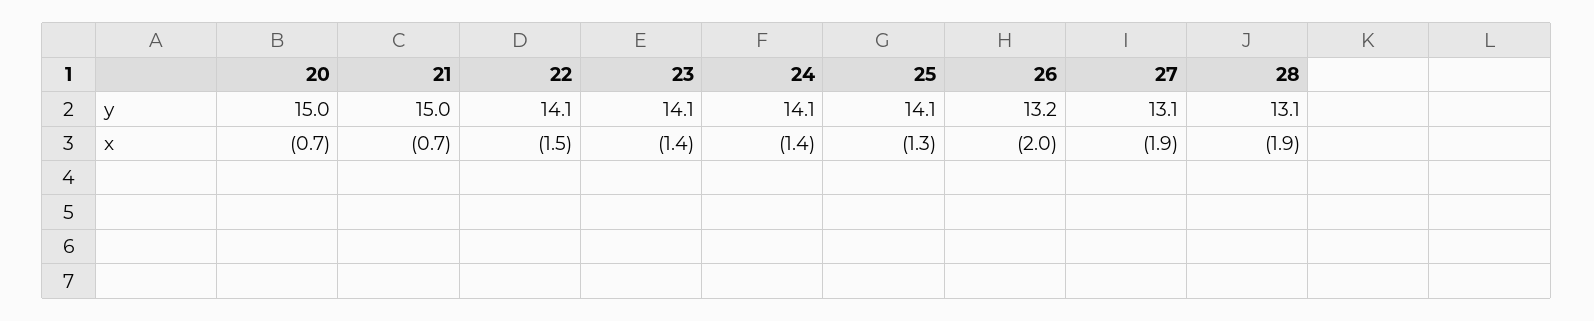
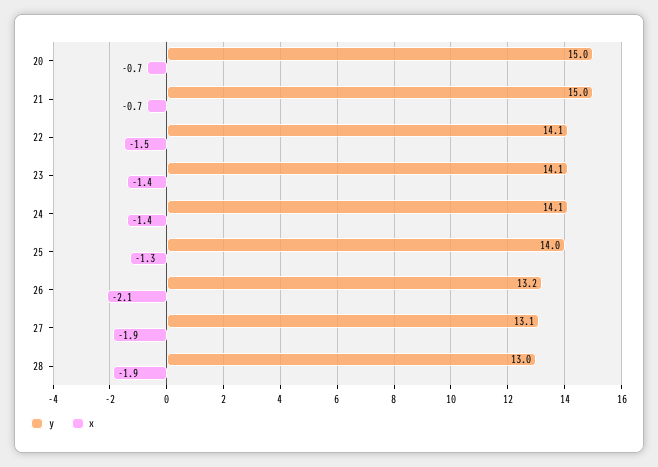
  {
    "y": {
      "20": 15,
      "21": 15,
      "22": 14.1,
      "23": 14.1,
      "24": 14.1,
-     "25": 14.1,
+     "25": 14,
      "26": 13.2,
      "27": 13.1,
-     "28": 13.1
+     "28": 13
    },
    "x": {
      "20": -0.7,
      "21": -0.7,
      "22": -1.5,
      "23": -1.4,
      "24": -1.4,
      "25": -1.3,
-     "26": -2,
+     "26": -2.1,
      "27": -1.9,
      "28": -1.9
    }
  }

